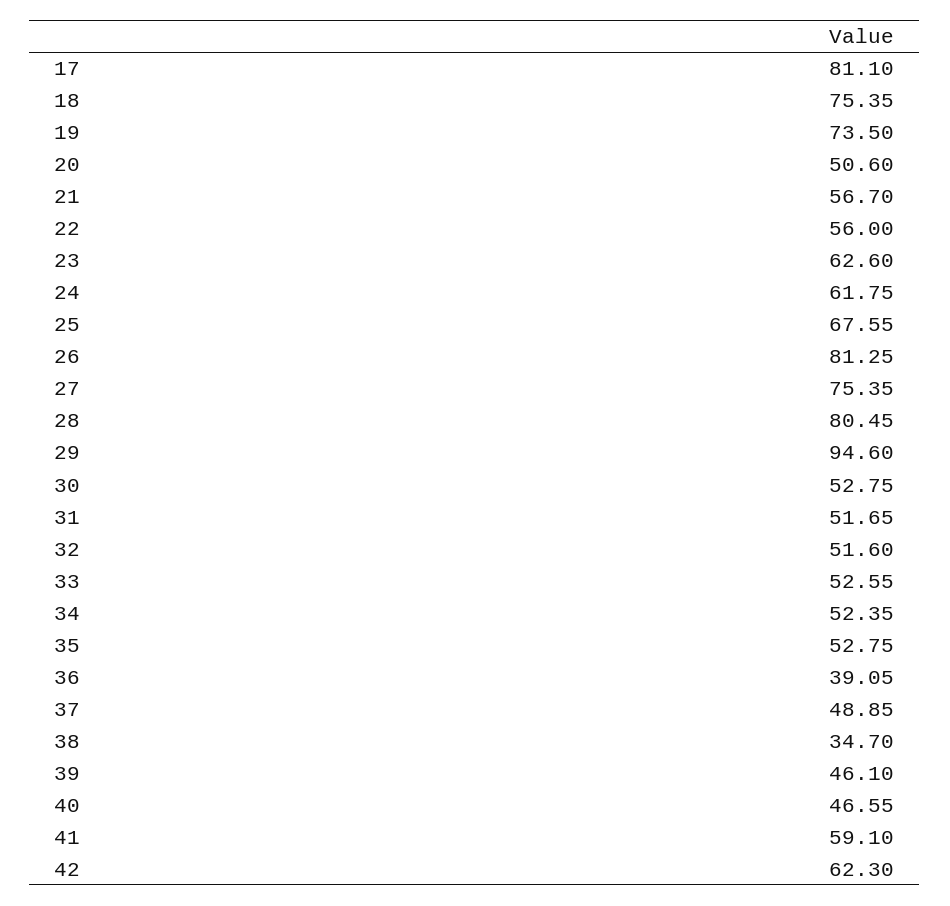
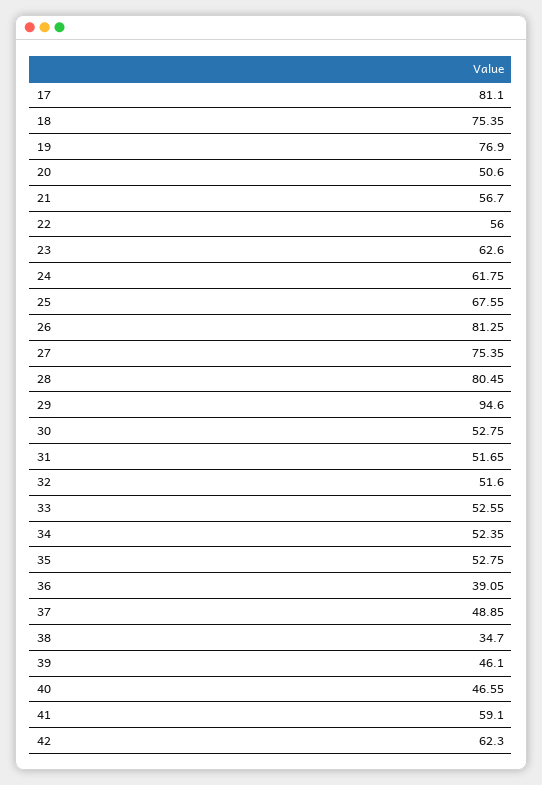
  {
    "17": 81.1,
    "18": 75.35,
-   "19": 73.5,
+   "19": 76.9,
    "20": 50.6,
    "21": 56.7,
    "22": 56,
    "23": 62.6,
    "24": 61.75,
    "25": 67.55,
    "26": 81.25,
    "27": 75.35,
    "28": 80.45,
    "29": 94.6,
    "30": 52.75,
    "31": 51.65,
    "32": 51.6,
    "33": 52.55,
    "34": 52.35,
    "35": 52.75,
    "36": 39.05,
    "37": 48.85,
    "38": 34.7,
    "39": 46.1,
    "40": 46.55,
    "41": 59.1,
    "42": 62.3
  }

